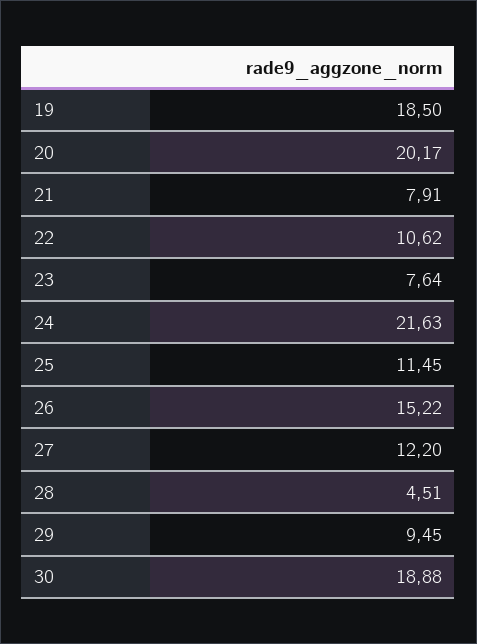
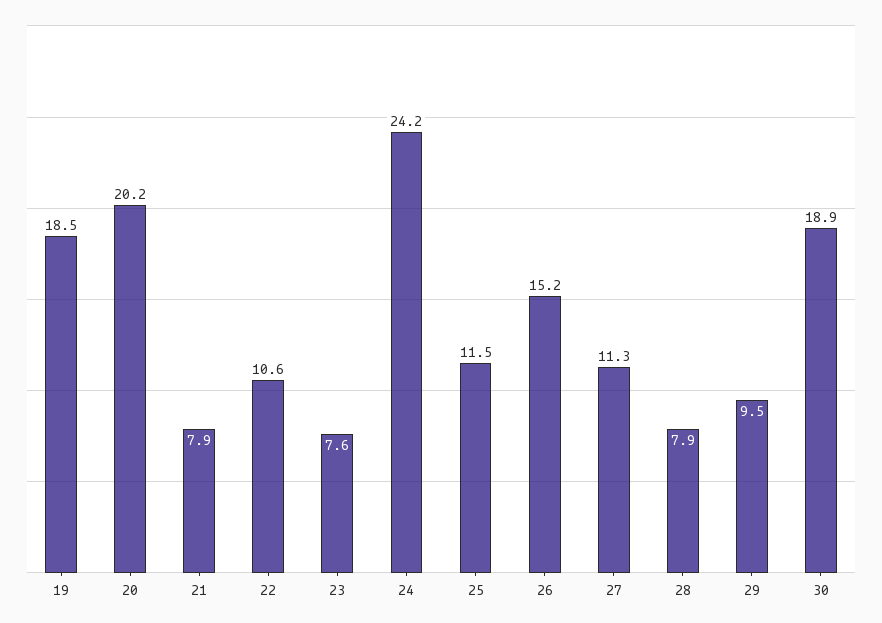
  {
    "19": 18.5,
    "20": 20.17,
    "21": 7.91,
    "22": 10.62,
    "23": 7.64,
-   "24": 21.63,
+   "24": 24.2,
    "25": 11.45,
    "26": 15.22,
-   "27": 12.2,
+   "27": 11.3,
-   "28": 4.51,
+   "28": 7.9,
    "29": 9.45,
    "30": 18.88
  }

